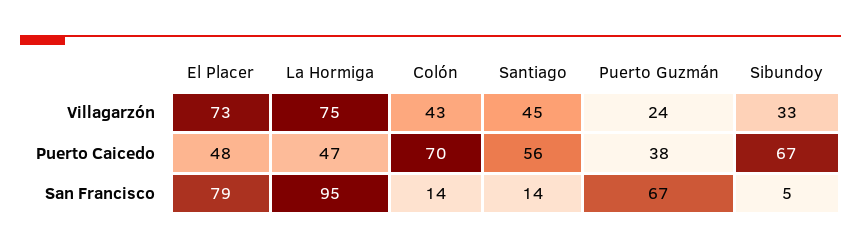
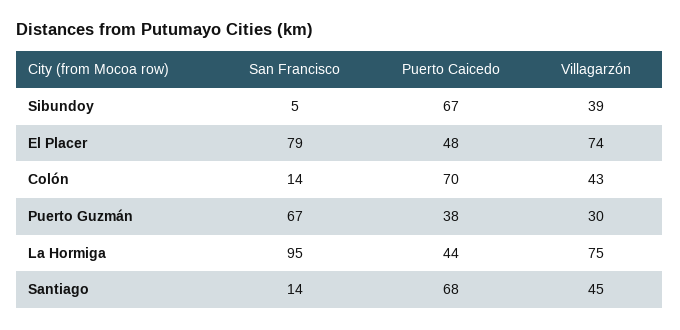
  {
    "El Placer": {
-     "Villagarzón": 73,
+     "Villagarzón": 74,
      "Puerto Caicedo": 48,
      "San Francisco": 79
    },
    "La Hormiga": {
      "Villagarzón": 75,
-     "Puerto Caicedo": 47,
+     "Puerto Caicedo": 44,
      "San Francisco": 95
    },
    "Colón": {
      "Villagarzón": 43,
      "Puerto Caicedo": 70,
      "San Francisco": 14
    },
    "Santiago": {
      "Villagarzón": 45,
-     "Puerto Caicedo": 56,
+     "Puerto Caicedo": 68,
      "San Francisco": 14
    },
    "Puerto Guzmán": {
-     "Villagarzón": 24,
+     "Villagarzón": 30,
      "Puerto Caicedo": 38,
      "San Francisco": 67
    },
    "Sibundoy": {
-     "Villagarzón": 33,
+     "Villagarzón": 39,
      "Puerto Caicedo": 67,
      "San Francisco": 5
    }
  }

